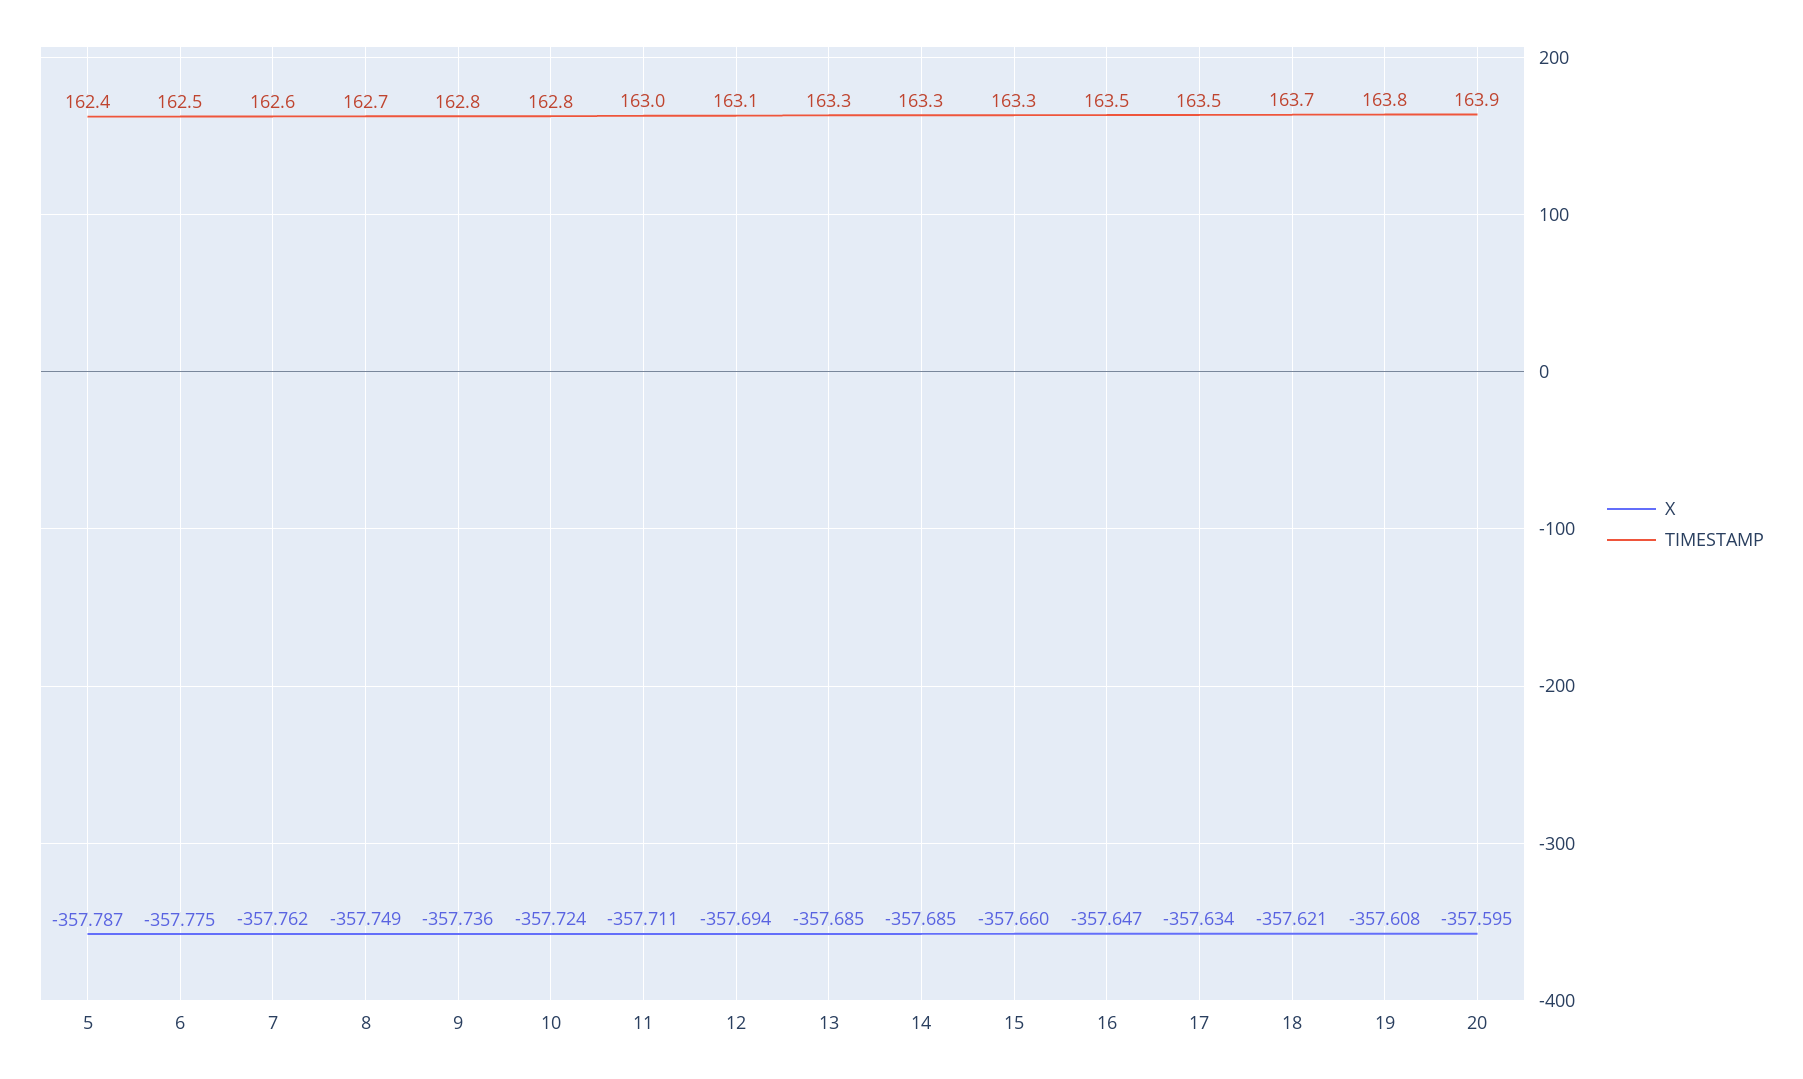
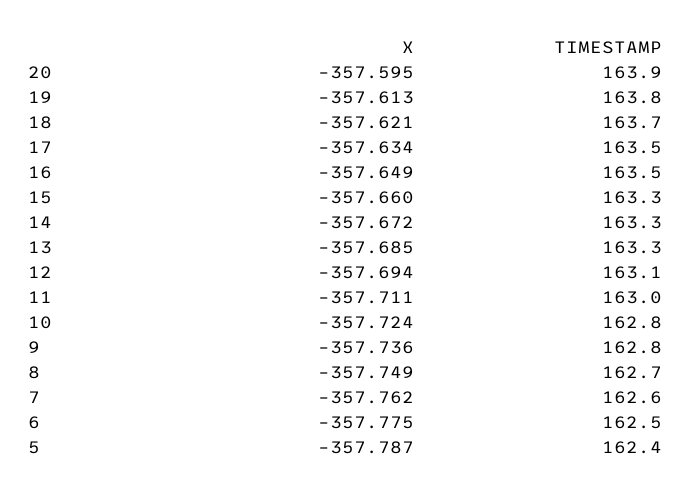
  {
    "X": {
      "5": -357.787,
      "6": -357.775,
      "7": -357.762,
      "8": -357.749,
      "9": -357.736,
      "10": -357.724,
      "11": -357.711,
      "12": -357.694,
      "13": -357.685,
-     "14": -357.685,
+     "14": -357.672,
      "15": -357.66,
-     "16": -357.647,
+     "16": -357.649,
      "17": -357.634,
      "18": -357.621,
-     "19": -357.608,
+     "19": -357.613,
      "20": -357.595
    },
    "TIMESTAMP": {
      "5": 162.4,
      "6": 162.5,
      "7": 162.6,
      "8": 162.7,
      "9": 162.8,
      "10": 162.8,
      "11": 163,
      "12": 163.1,
      "13": 163.3,
      "14": 163.3,
      "15": 163.3,
      "16": 163.5,
      "17": 163.5,
      "18": 163.7,
      "19": 163.8,
      "20": 163.9
    }
  }

